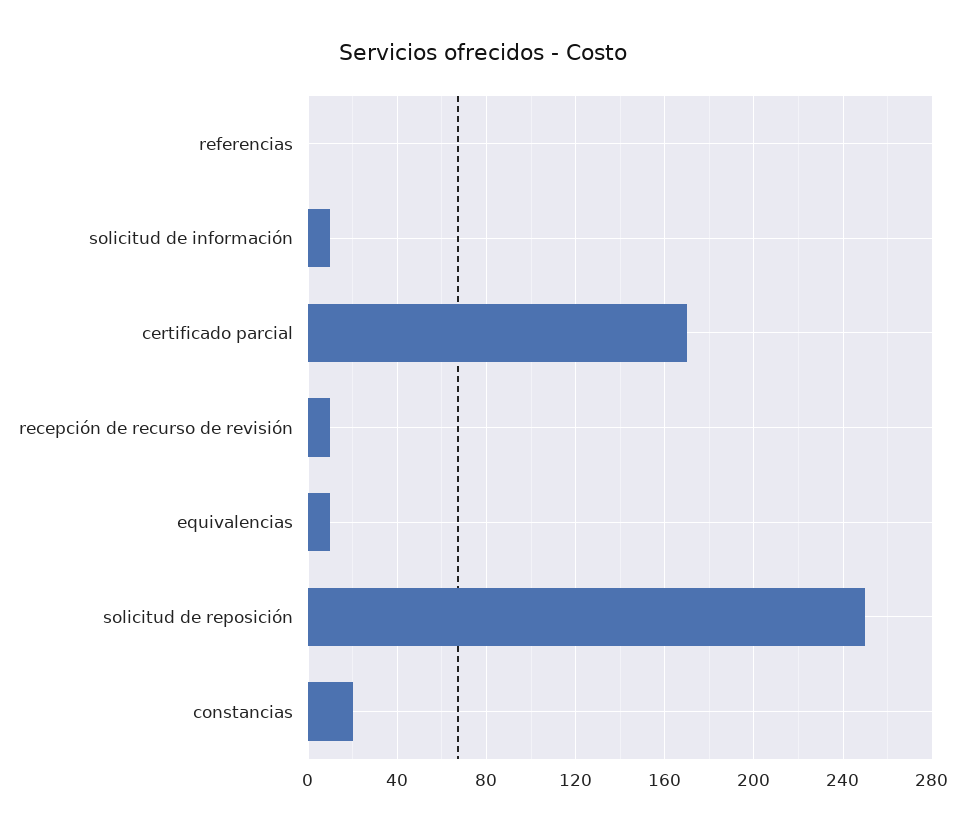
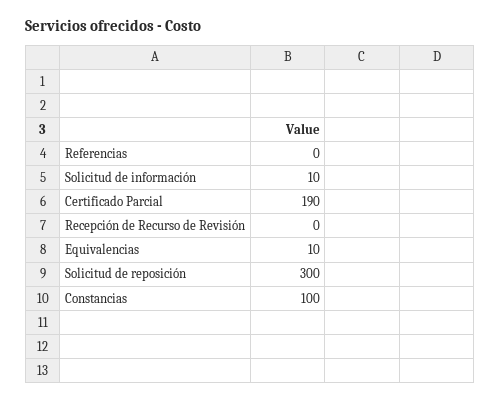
  {
    "referencias": 0,
    "solicitud de información": 10,
-   "certificado parcial": 170,
+   "certificado parcial": 190,
-   "recepción de recurso de revisión": 10,
+   "recepción de recurso de revisión": 0,
    "equivalencias": 10,
-   "solicitud de reposición": 250,
+   "solicitud de reposición": 300,
-   "constancias": 20
+   "constancias": 100
  }

